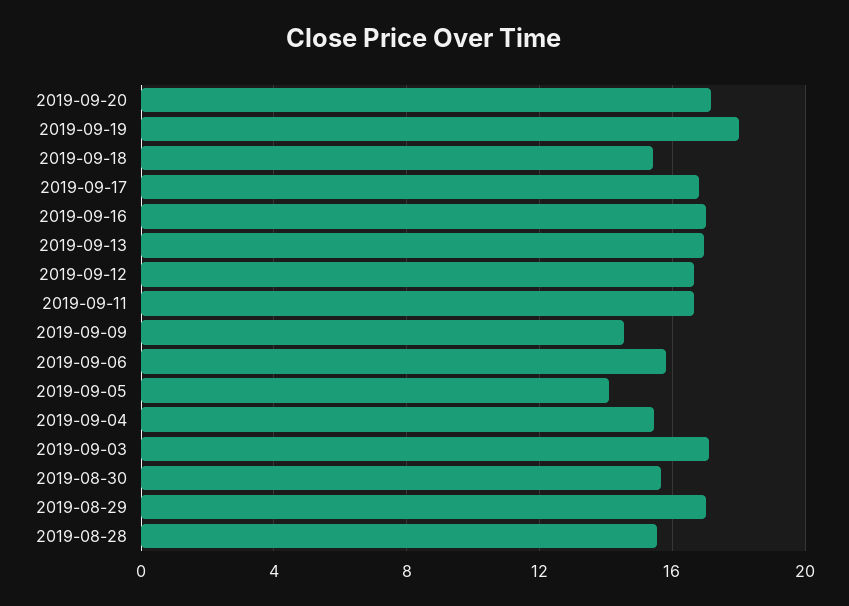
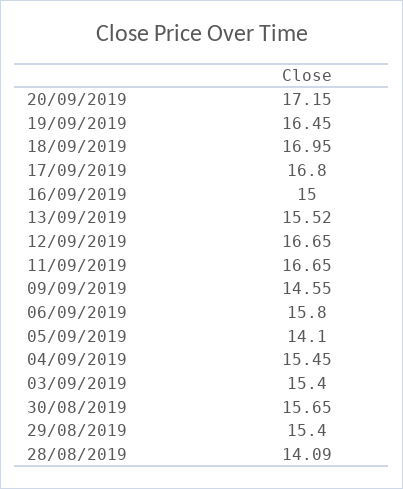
  {
    "2019-09-20": 17.15,
-   "2019-09-19": 18,
+   "2019-09-19": 16.45,
-   "2019-09-18": 15.5,
+   "2019-09-18": 16.95,
    "2019-09-17": 16.8,
-   "2019-09-16": 17,
+   "2019-09-16": 15,
-   "2019-09-13": 17,
+   "2019-09-13": 15.52,
    "2019-09-12": 16.65,
    "2019-09-11": 16.65,
    "2019-09-09": 14.55,
    "2019-09-06": 15.8,
    "2019-09-05": 14.1,
    "2019-09-04": 15.45,
-   "2019-09-03": 17,
+   "2019-09-03": 15.4,
    "2019-08-30": 15.65,
-   "2019-08-29": 17,
+   "2019-08-29": 15.4,
-   "2019-08-28": 15.5
+   "2019-08-28": 14.09
  }

